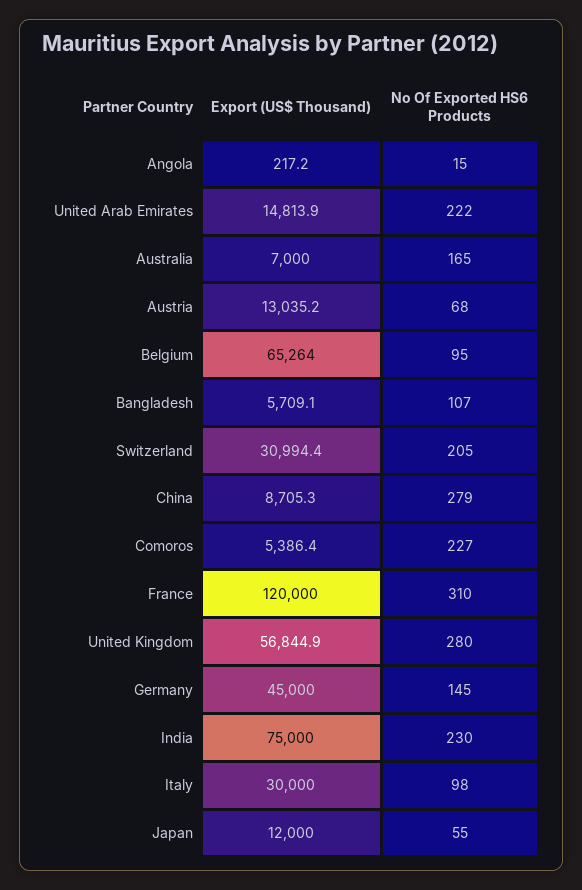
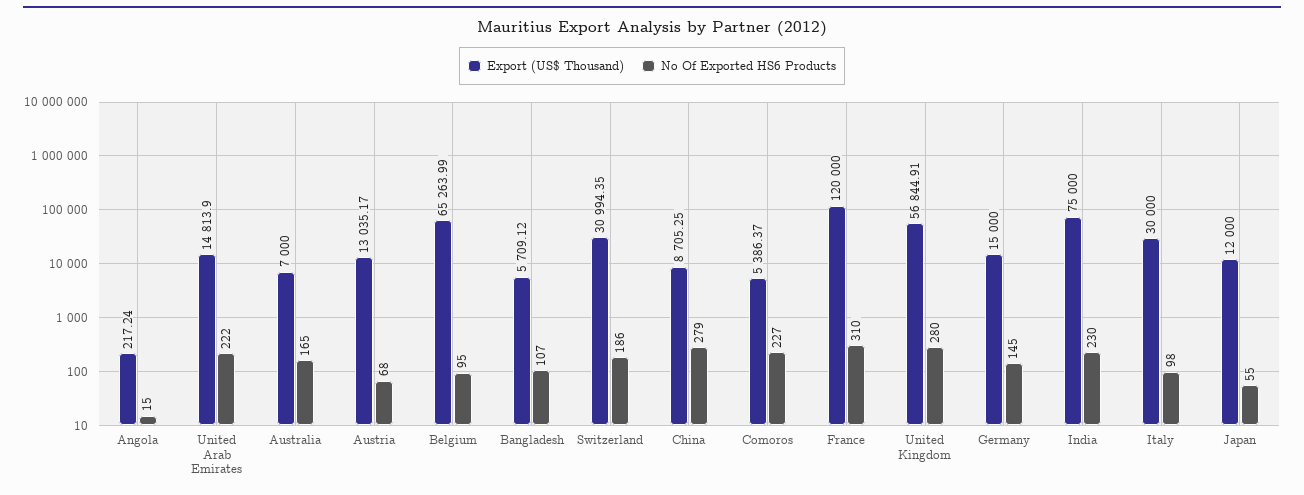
  {
    "Export (US$ Thousand)": {
      "Angola": 217.24,
      "United Arab Emirates": 14813.9,
      "Australia": 7000,
      "Austria": 13035.17,
      "Belgium": 65263.99,
      "Bangladesh": 5709.12,
      "Switzerland": 30994.35,
      "China": 8705.25,
      "Comoros": 5386.37,
      "France": 120000,
      "United Kingdom": 56844.91,
-     "Germany": 45000,
+     "Germany": 15000,
      "India": 75000,
      "Italy": 30000,
      "Japan": 12000
    },
    "No Of Exported HS6 Products": {
      "Angola": 15,
      "United Arab Emirates": 222,
      "Australia": 165,
      "Austria": 68,
      "Belgium": 95,
      "Bangladesh": 107,
-     "Switzerland": 205,
+     "Switzerland": 186,
      "China": 279,
      "Comoros": 227,
      "France": 310,
      "United Kingdom": 280,
      "Germany": 145,
      "India": 230,
      "Italy": 98,
      "Japan": 55
    }
  }

